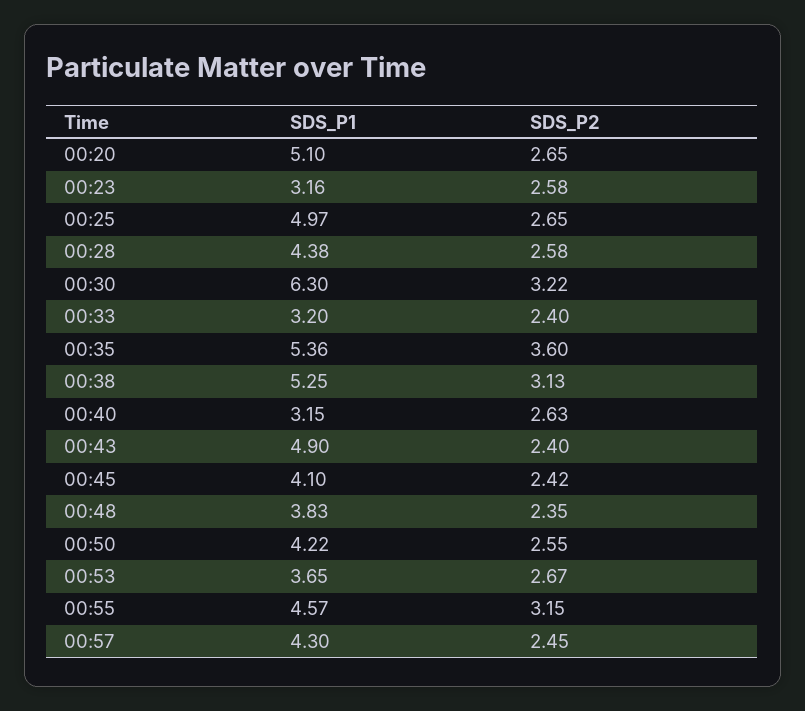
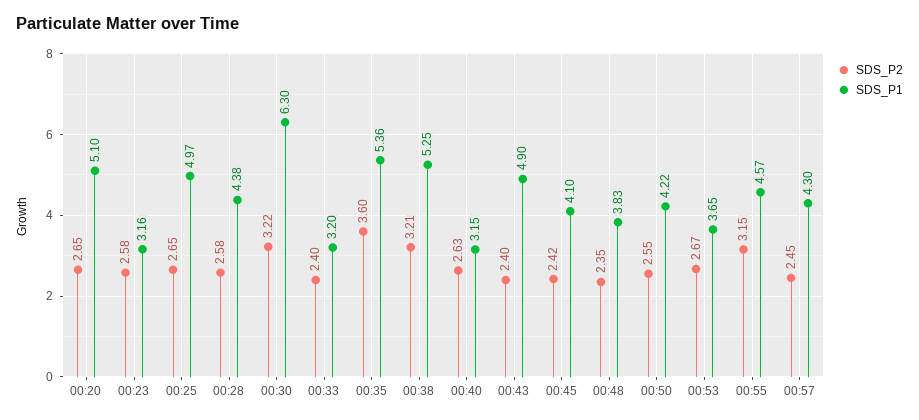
  {
    "SDS_P1": {
      "00:20": 5.1,
      "00:23": 3.16,
      "00:25": 4.97,
      "00:28": 4.38,
      "00:30": 6.3,
      "00:33": 3.2,
      "00:35": 5.36,
      "00:38": 5.25,
      "00:40": 3.15,
      "00:43": 4.9,
      "00:45": 4.1,
      "00:48": 3.83,
      "00:50": 4.22,
      "00:53": 3.65,
      "00:55": 4.57,
      "00:57": 4.3
    },
    "SDS_P2": {
      "00:20": 2.65,
      "00:23": 2.58,
      "00:25": 2.65,
      "00:28": 2.58,
      "00:30": 3.22,
      "00:33": 2.4,
      "00:35": 3.6,
-     "00:38": 3.13,
+     "00:38": 3.21,
      "00:40": 2.63,
      "00:43": 2.4,
      "00:45": 2.42,
      "00:48": 2.35,
      "00:50": 2.55,
      "00:53": 2.67,
      "00:55": 3.15,
      "00:57": 2.45
    }
  }

